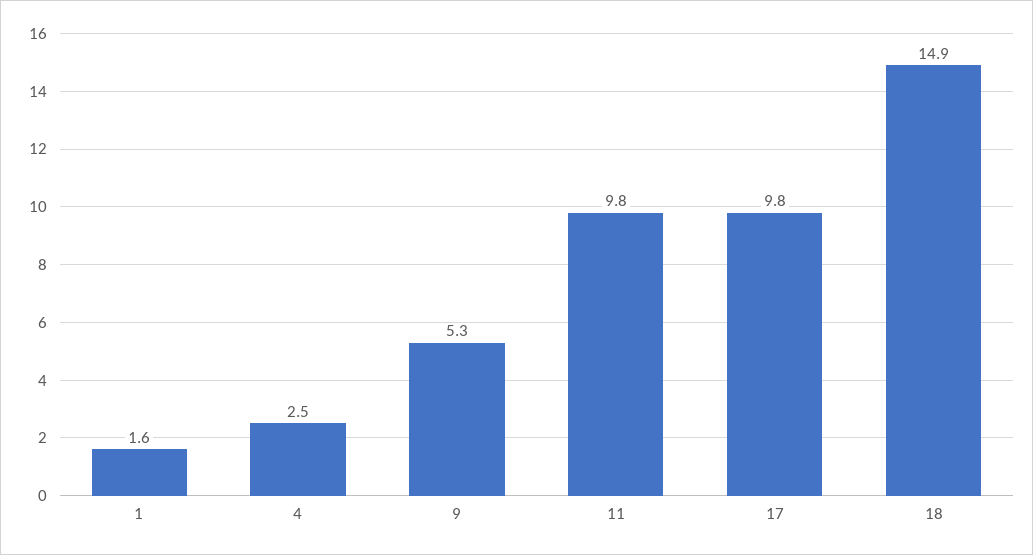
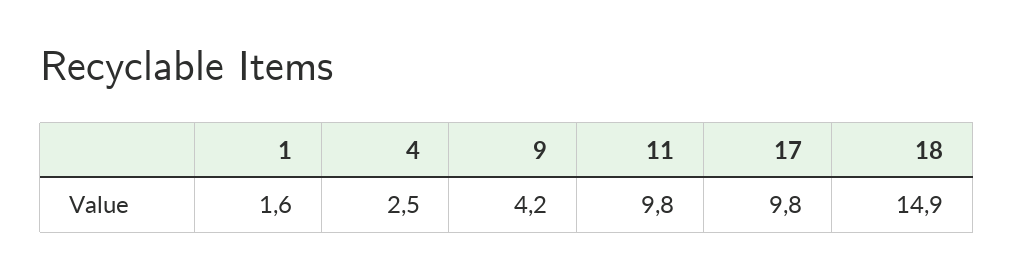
  {
    "1": 1.6,
    "4": 2.5,
-   "9": 5.3,
+   "9": 4.2,
    "11": 9.8,
    "17": 9.8,
    "18": 14.9
  }

